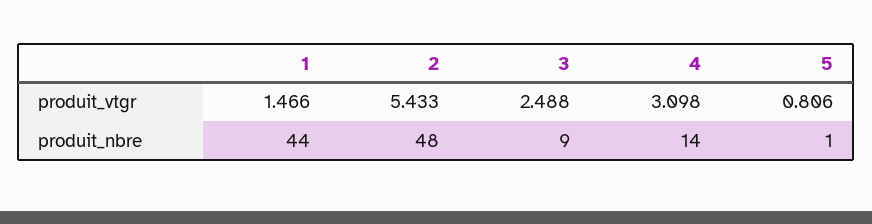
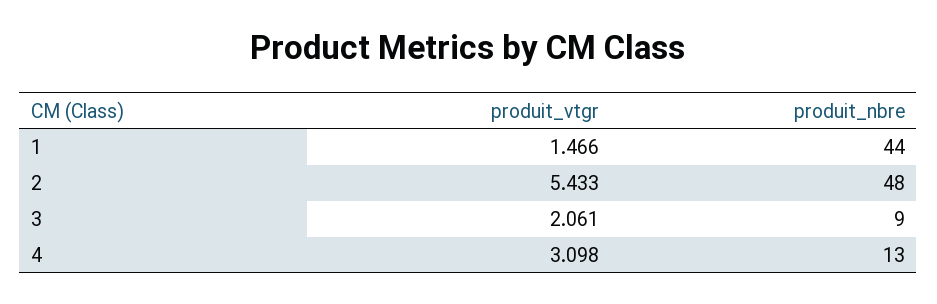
  {
    "1": {
      "produit_vtgr": 1.466,
      "produit_nbre": 44
    },
    "2": {
      "produit_vtgr": 5.433,
      "produit_nbre": 48
    },
    "3": {
-     "produit_vtgr": 2.488,
+     "produit_vtgr": 2.061,
      "produit_nbre": 9
    },
    "4": {
      "produit_vtgr": 3.098,
-     "produit_nbre": 14
+     "produit_nbre": 13
-   },
+   }
-   "5": {
-     "produit_vtgr": 0.806,
-     "produit_nbre": 1
-   }
  }

